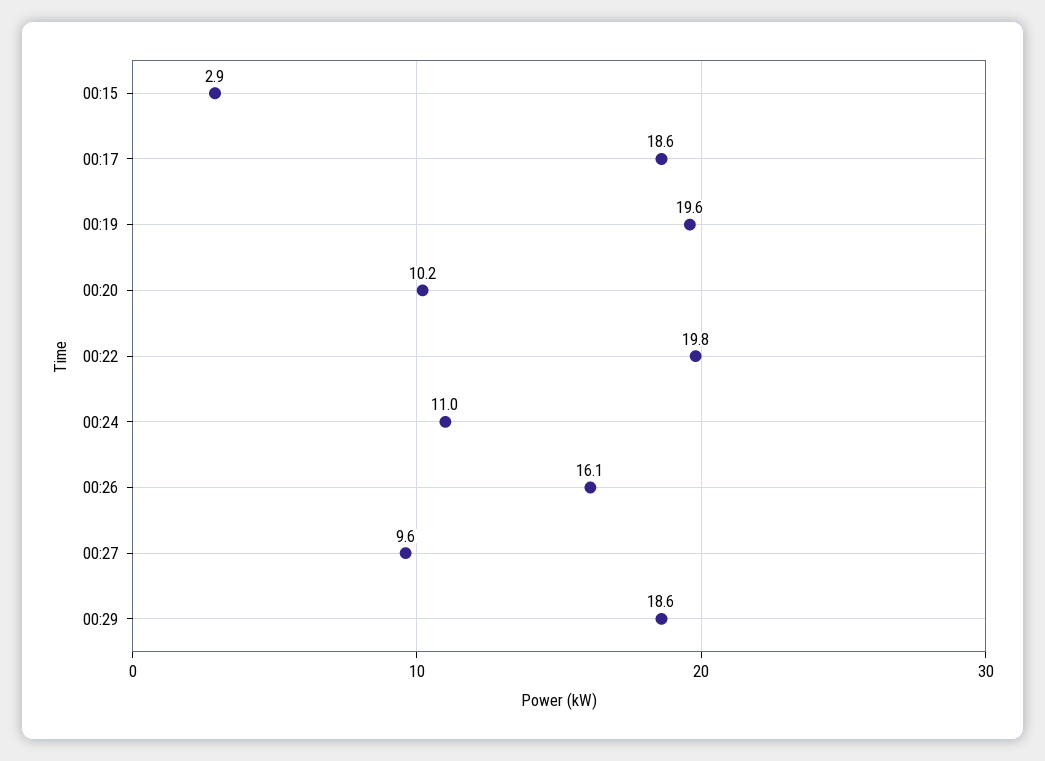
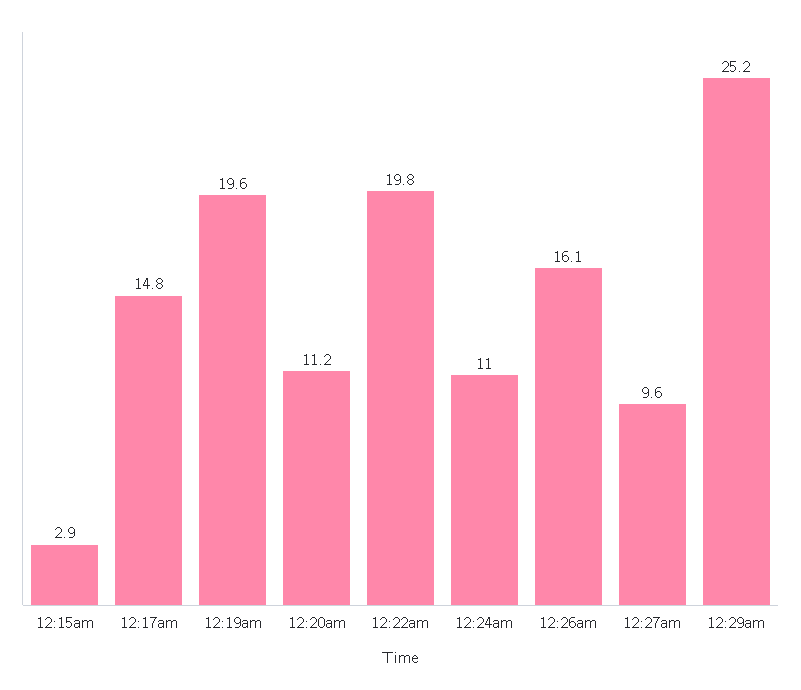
  {
    "00:15": 2.9,
-   "00:17": 18.6,
+   "00:17": 14.8,
    "00:19": 19.6,
-   "00:20": 10.2,
+   "00:20": 11.2,
    "00:22": 19.8,
    "00:24": 11,
    "00:26": 16.1,
    "00:27": 9.6,
-   "00:29": 18.6
+   "00:29": 25.2
  }

